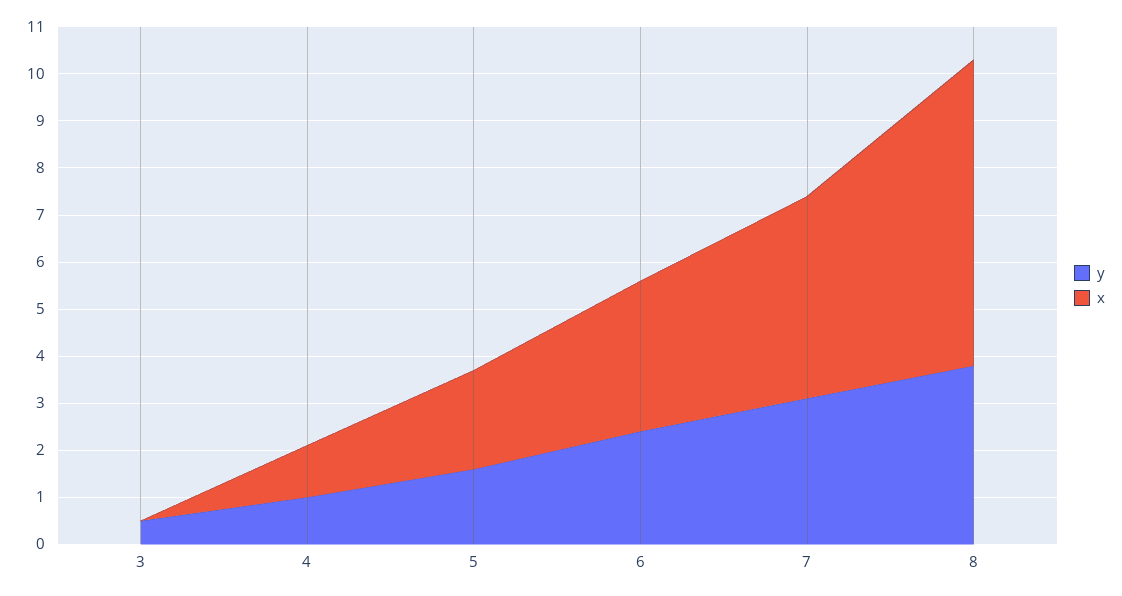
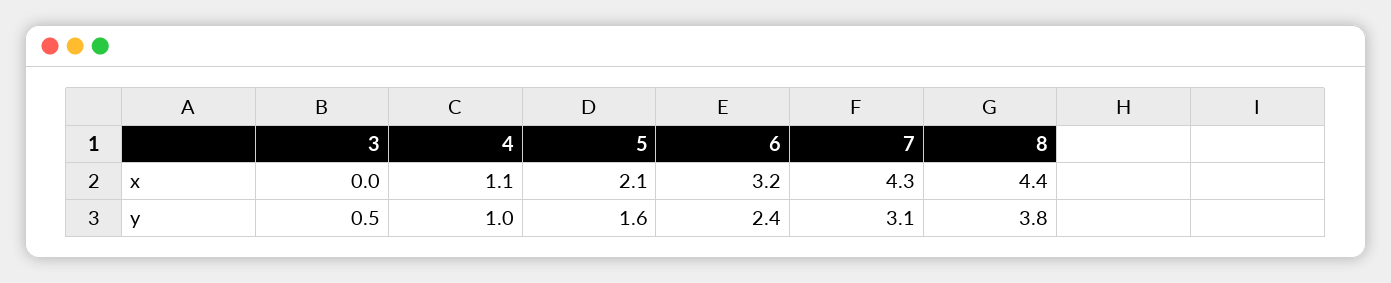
  {
    "y": {
      "3": 0.5,
      "4": 1,
      "5": 1.6,
      "6": 2.4,
      "7": 3.1,
      "8": 3.8
    },
    "x": {
      "3": 0,
      "4": 1.1,
      "5": 2.1,
      "6": 3.2,
      "7": 4.3,
-     "8": 6.5
+     "8": 4.4
    }
  }

